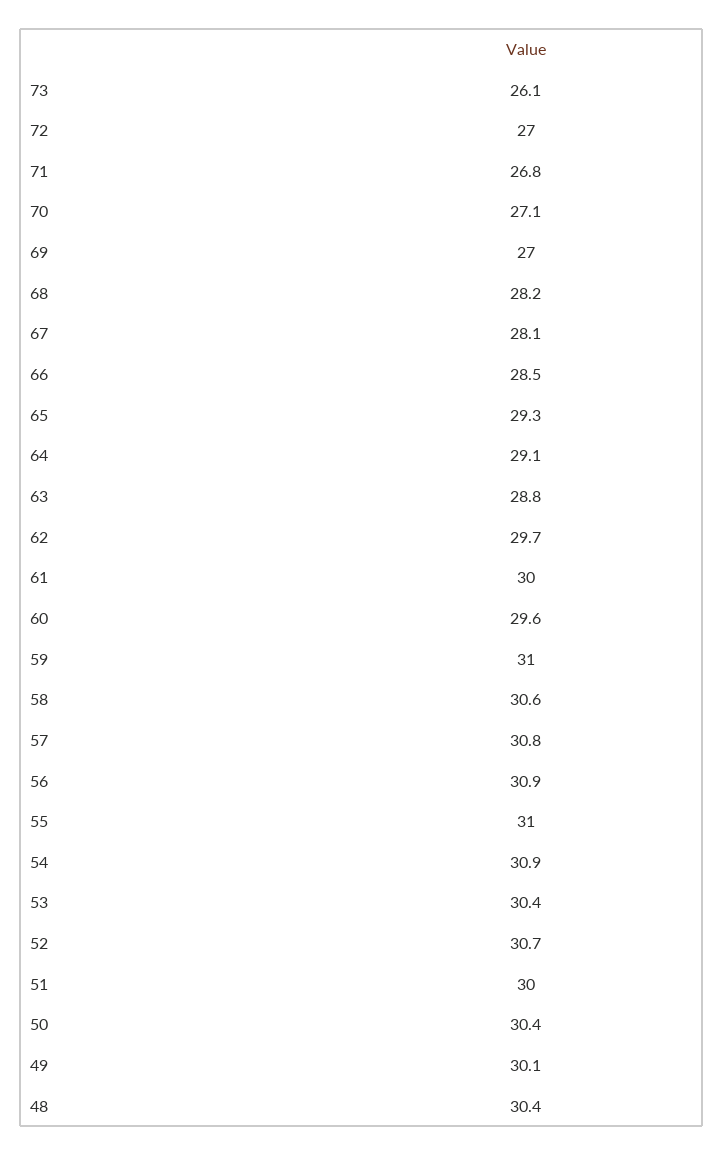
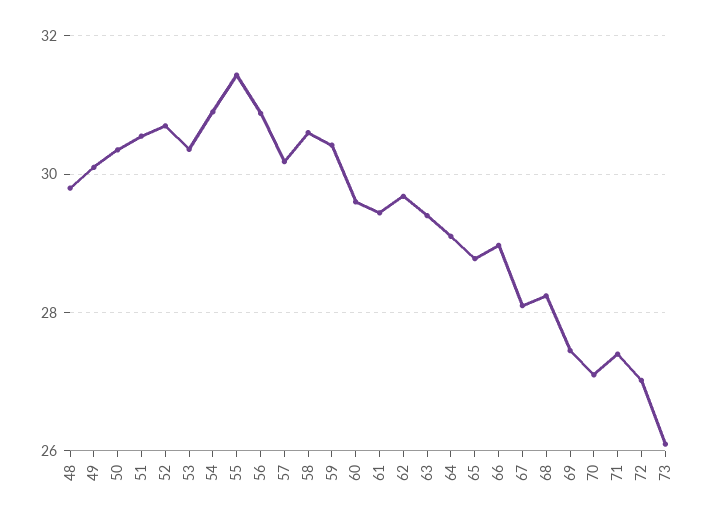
  {
    "73": 26.1,
    "72": 27,
-   "71": 26.8,
+   "71": 27.4,
    "70": 27.1,
-   "69": 27,
+   "69": 27.4,
    "68": 28.2,
    "67": 28.1,
-   "66": 28.5,
+   "66": 29,
-   "65": 29.3,
+   "65": 28.8,
    "64": 29.1,
-   "63": 28.8,
+   "63": 29.4,
    "62": 29.7,
-   "61": 30,
+   "61": 29.4,
    "60": 29.6,
-   "59": 31,
+   "59": 30.4,
    "58": 30.6,
-   "57": 30.8,
+   "57": 30.2,
    "56": 30.9,
-   "55": 31,
+   "55": 31.4,
    "54": 30.9,
    "53": 30.4,
    "52": 30.7,
-   "51": 30,
+   "51": 30.6,
    "50": 30.4,
    "49": 30.1,
-   "48": 30.4
+   "48": 29.8
  }

